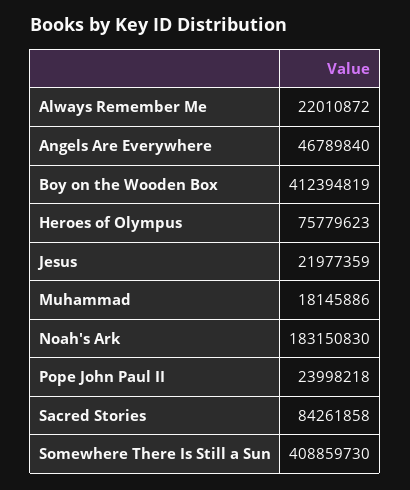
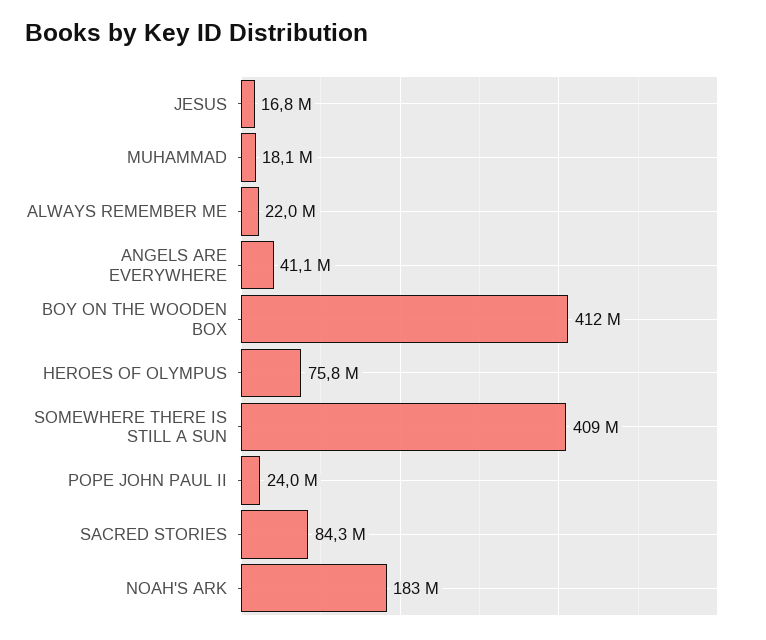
  {
    "Always Remember Me": 22010872,
-   "Angels Are Everywhere": 46789840,
+   "Angels Are Everywhere": 41100000,
    "Boy on the Wooden Box": 412394819,
    "Heroes of Olympus": 75779623,
-   "Jesus": 21977359,
+   "Jesus": 16800000,
    "Muhammad": 18145886,
    "Noah's Ark": 183150830,
    "Pope John Paul II": 23998218,
    "Sacred Stories": 84261858,
    "Somewhere There Is Still a Sun": 408859730
  }

